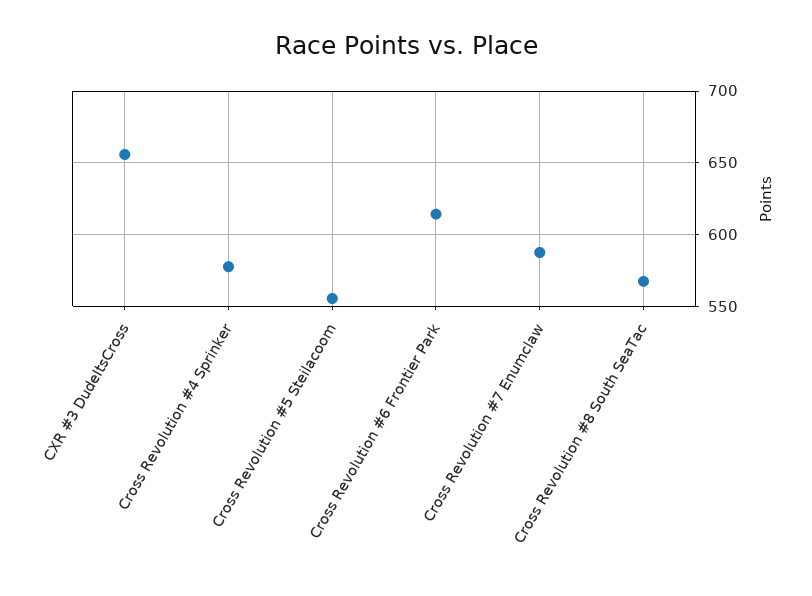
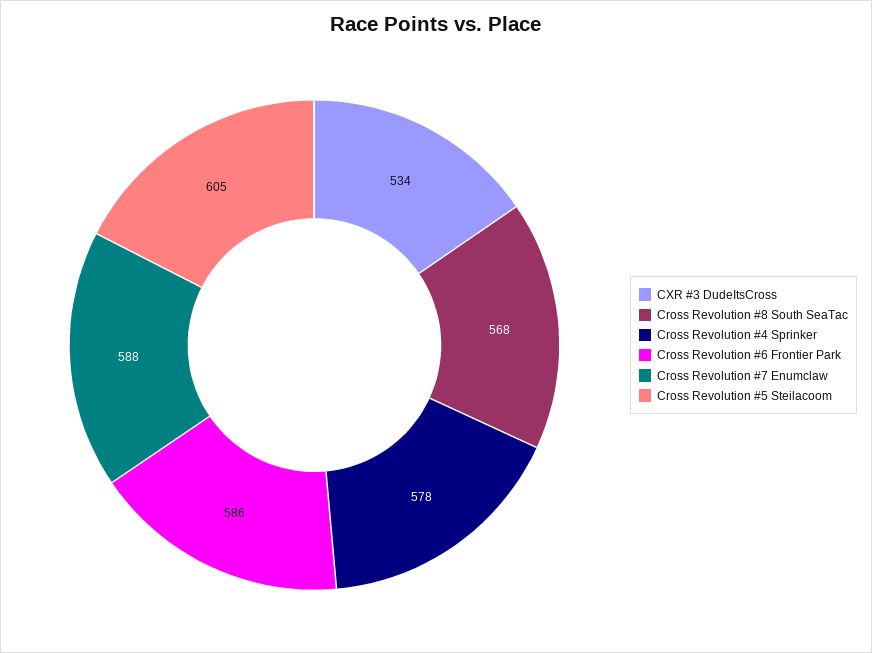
  {
-   "CXR #3 DudeItsCross": 655,
+   "CXR #3 DudeItsCross": 534,
    "Cross Revolution #4 Sprinker": 578,
-   "Cross Revolution #5 Steilacoom": 555,
+   "Cross Revolution #5 Steilacoom": 605,
-   "Cross Revolution #6 Frontier Park": 615,
+   "Cross Revolution #6 Frontier Park": 586,
    "Cross Revolution #7 Enumclaw": 588,
    "Cross Revolution #8 South SeaTac": 568
  }

